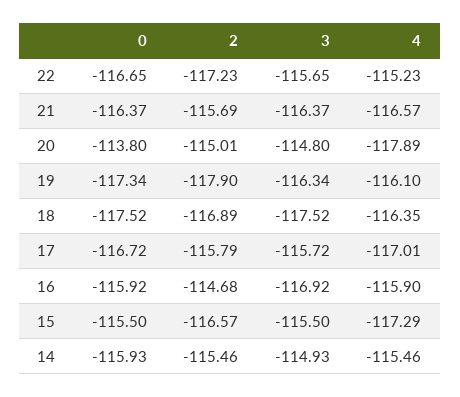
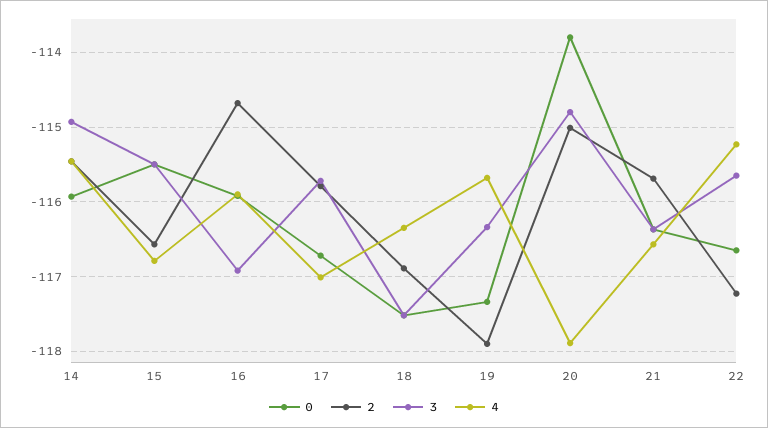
  {
    "0": {
      "22": -116.65,
      "21": -116.37,
      "20": -113.8,
      "19": -117.34,
      "18": -117.52,
      "17": -116.72,
      "16": -115.92,
      "15": -115.5,
      "14": -115.93
    },
    "2": {
      "22": -117.23,
      "21": -115.69,
      "20": -115.01,
      "19": -117.9,
      "18": -116.89,
      "17": -115.79,
      "16": -114.68,
      "15": -116.57,
      "14": -115.46
    },
    "3": {
      "22": -115.65,
      "21": -116.37,
      "20": -114.8,
      "19": -116.34,
      "18": -117.52,
      "17": -115.72,
      "16": -116.92,
      "15": -115.5,
      "14": -114.93
    },
    "4": {
      "22": -115.23,
      "21": -116.57,
      "20": -117.89,
-     "19": -116.1,
+     "19": -115.7,
      "18": -116.35,
      "17": -117.01,
      "16": -115.9,
-     "15": -117.29,
+     "15": -116.8,
      "14": -115.46
    }
  }

